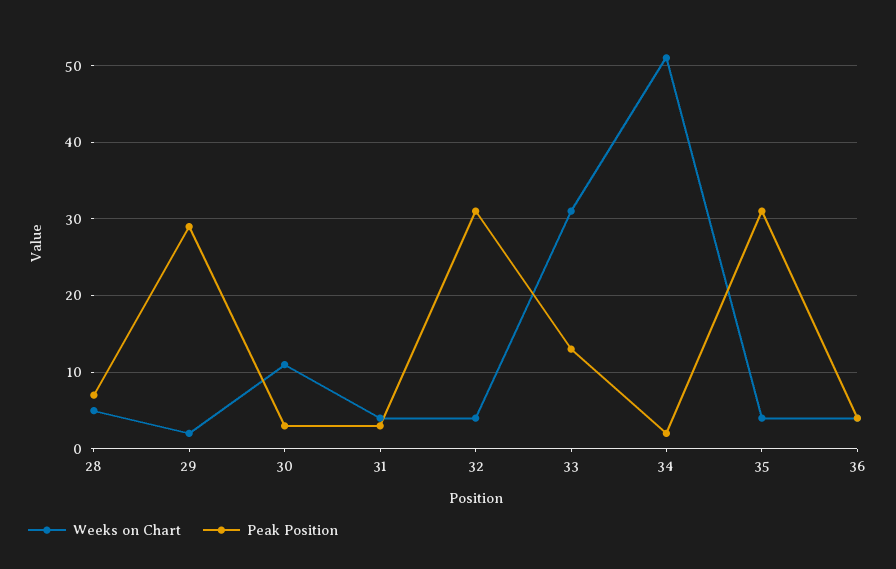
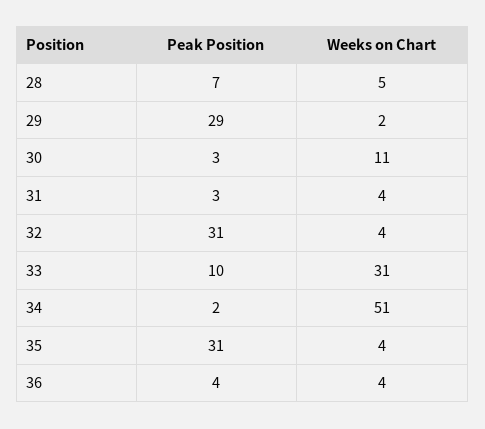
  {
    "Weeks on Chart": {
      "28": 5,
      "29": 2,
      "30": 11,
      "31": 4,
      "32": 4,
      "33": 31,
      "34": 51,
      "35": 4,
      "36": 4
    },
    "Peak Position": {
      "28": 7,
      "29": 29,
      "30": 3,
      "31": 3,
      "32": 31,
-     "33": 13,
+     "33": 10,
      "34": 2,
      "35": 31,
      "36": 4
    }
  }

